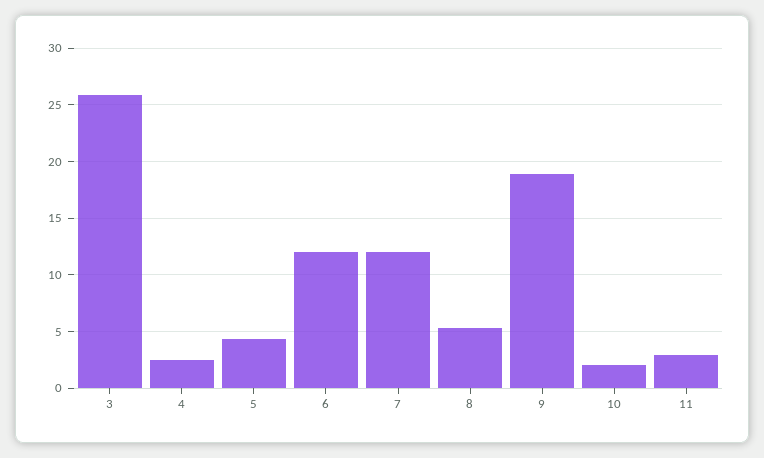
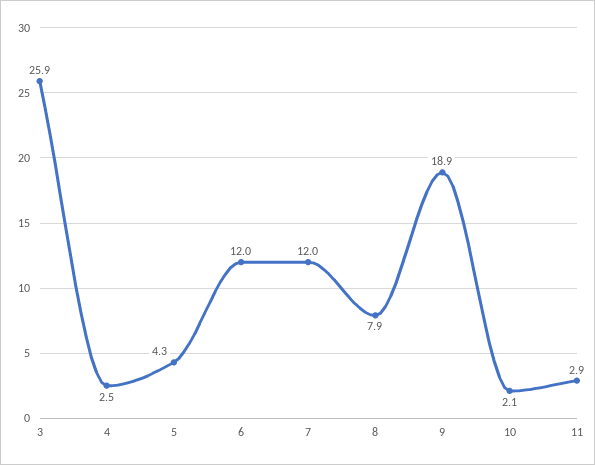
  {
    "3": 25.9,
    "4": 2.5,
    "5": 4.3,
    "6": 12,
    "7": 12,
-   "8": 5,
+   "8": 7.9,
    "9": 18.9,
    "10": 2.1,
    "11": 2.9
  }

